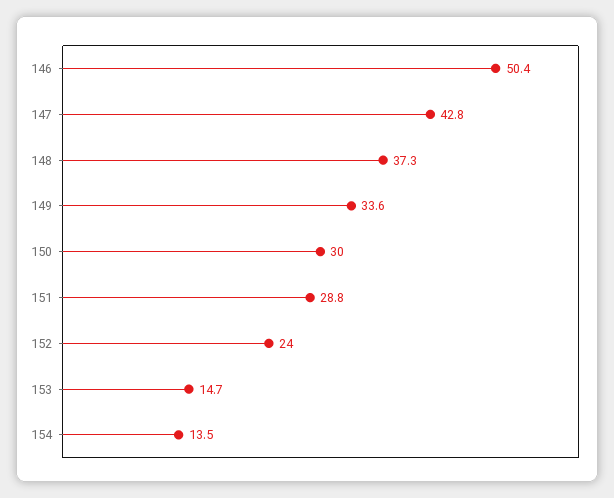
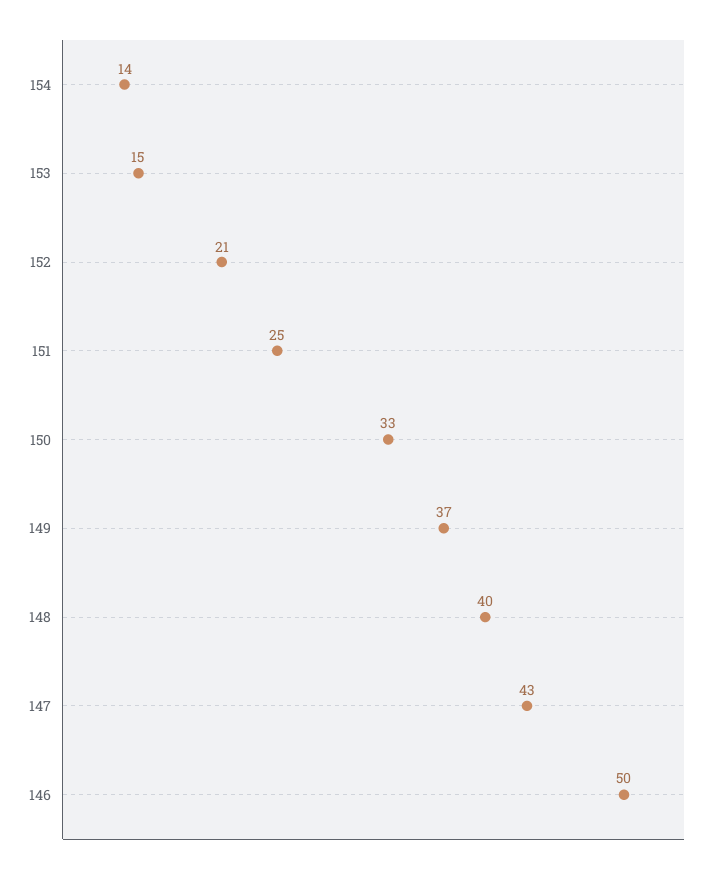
  {
    "146": 50.4,
    "147": 42.8,
-   "148": 37.3,
+   "148": 40,
-   "149": 33.6,
+   "149": 37,
-   "150": 30,
+   "150": 33,
-   "151": 28.8,
+   "151": 25,
-   "152": 24,
+   "152": 21,
    "153": 14.7,
    "154": 13.5
  }

